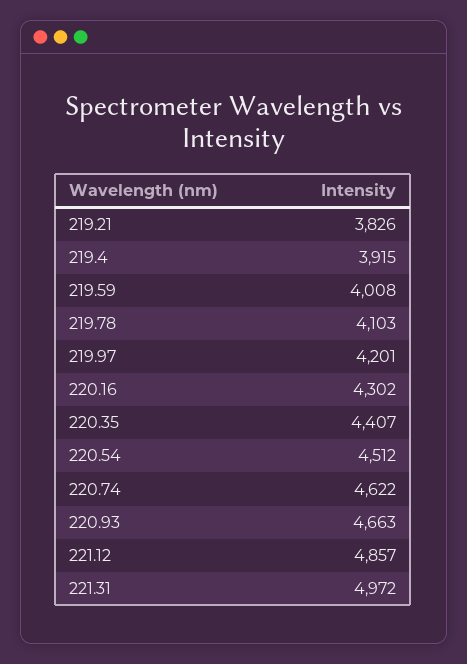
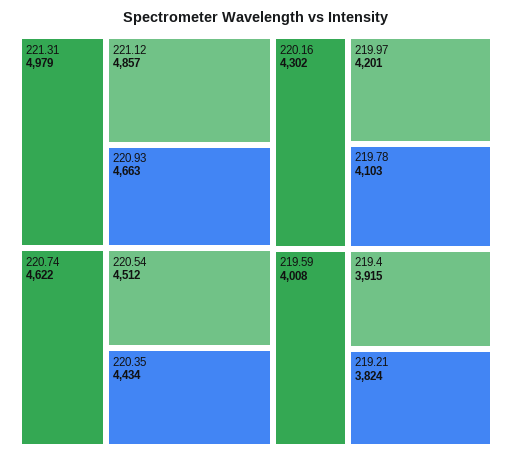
  {
-   "219.21": 3826,
+   "219.21": 3824,
    "219.4": 3915,
    "219.59": 4008,
    "219.78": 4103,
    "219.97": 4201,
    "220.16": 4302,
-   "220.35": 4407,
+   "220.35": 4434,
    "220.54": 4512,
    "220.74": 4622,
    "220.93": 4663,
    "221.12": 4857,
-   "221.31": 4972
+   "221.31": 4979
  }

